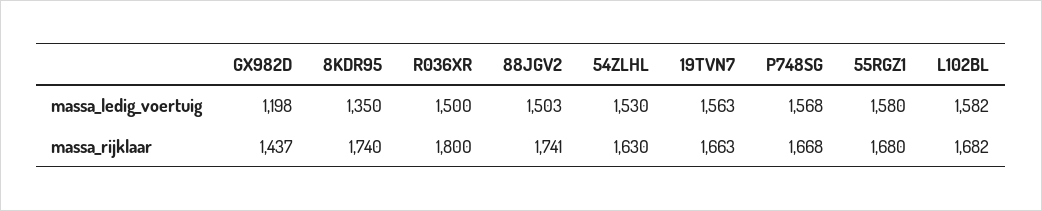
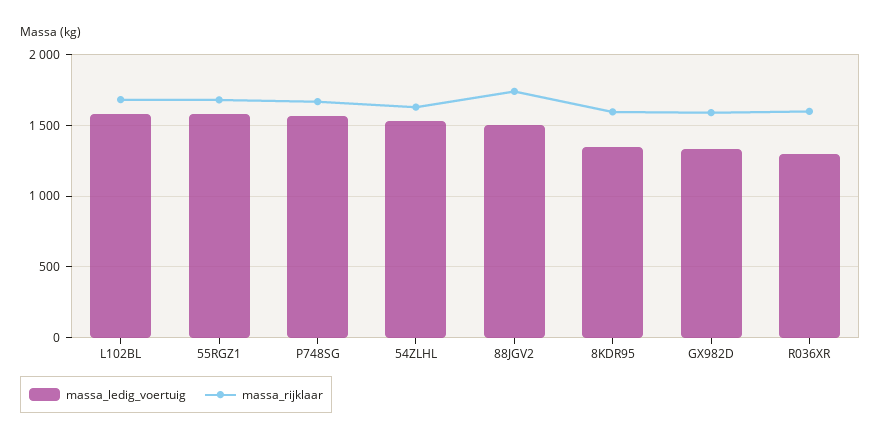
  {
    "massa_ledig_voertuig": {
-     "GX982D": 1198,
+     "GX982D": 1350,
      "8KDR95": 1350,
-     "R036XR": 1500,
+     "R036XR": 1300,
      "88JGV2": 1503,
      "54ZLHL": 1530,
-     "19TVN7": 1563,
      "P748SG": 1568,
      "55RGZ1": 1580,
      "L102BL": 1582
    },
    "massa_rijklaar": {
-     "GX982D": 1437,
+     "GX982D": 1600,
-     "8KDR95": 1740,
+     "8KDR95": 1600,
-     "R036XR": 1800,
+     "R036XR": 1600,
      "88JGV2": 1741,
      "54ZLHL": 1630,
-     "19TVN7": 1663,
      "P748SG": 1668,
      "55RGZ1": 1680,
      "L102BL": 1682
    }
  }

